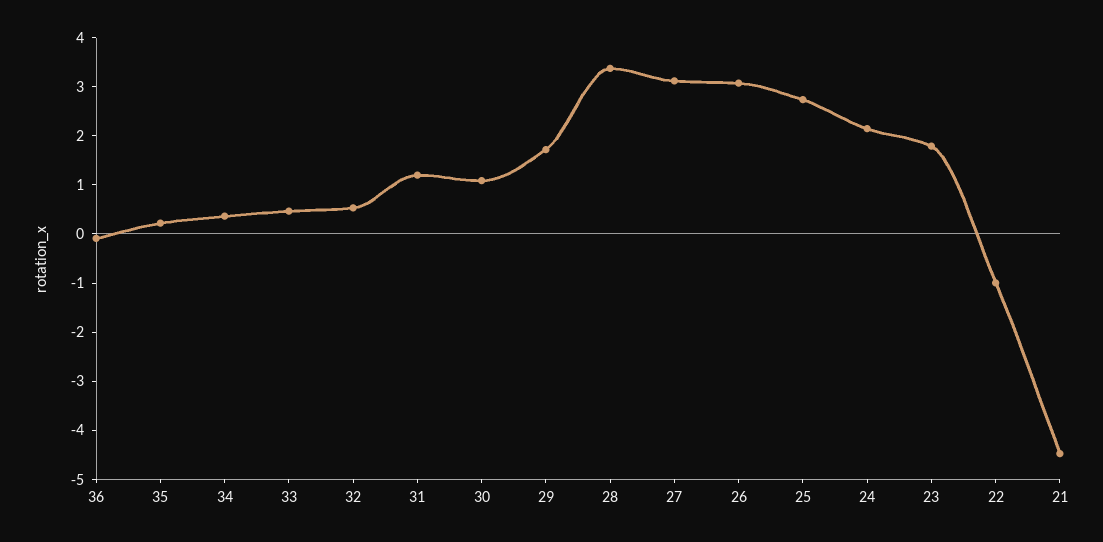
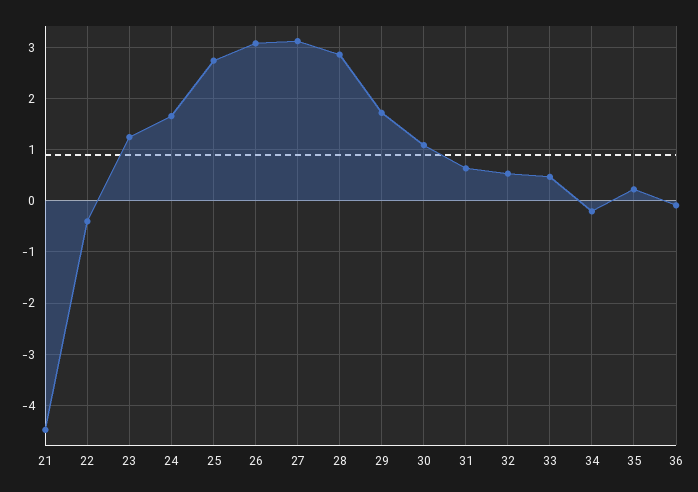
  {
    "36": 0,
    "35": 0.2,
-   "34": 0.4,
+   "34": -0.2,
    "33": 0.4,
    "32": 0.6,
-   "31": 1.2,
+   "31": 0.6,
    "30": 1,
    "29": 1.8,
-   "28": 3.4,
+   "28": 2.8,
    "27": 3.2,
    "26": 3,
    "25": 2.8,
-   "24": 2.2,
+   "24": 1.6,
-   "23": 1.8,
+   "23": 1.2,
-   "22": -1,
+   "22": -0.4,
    "21": -4.4
  }

